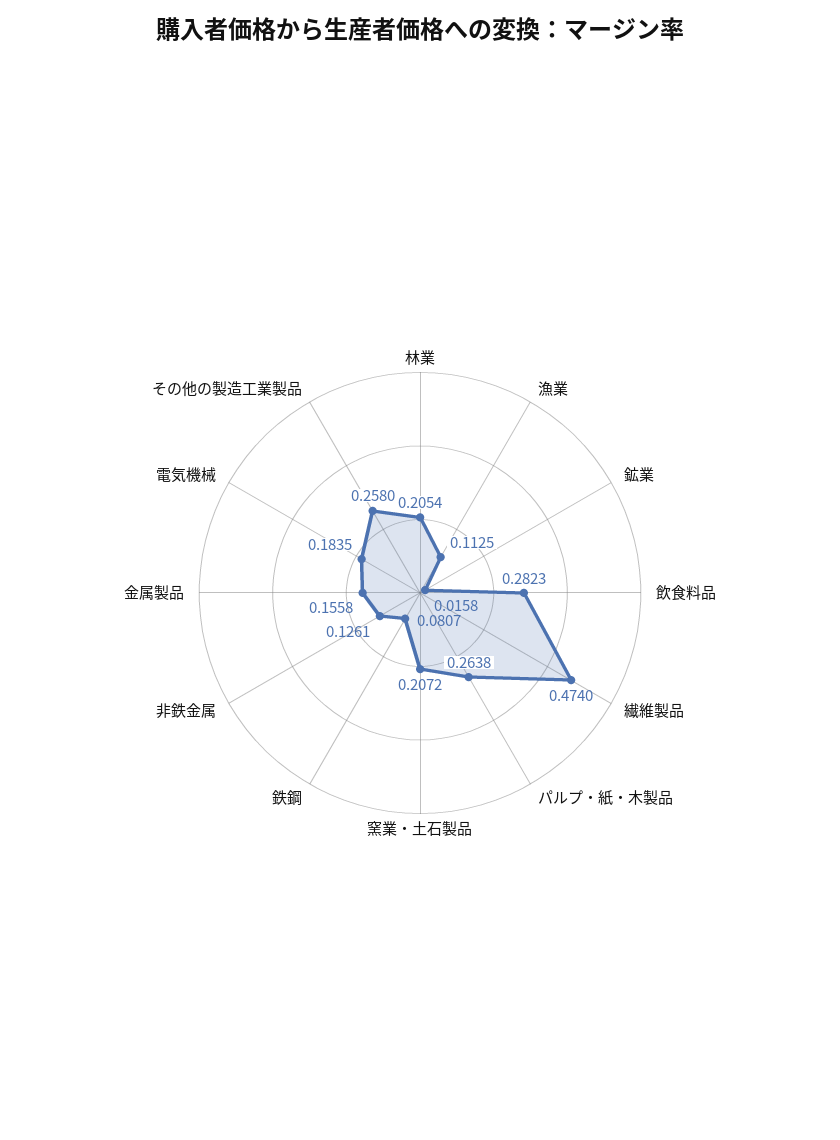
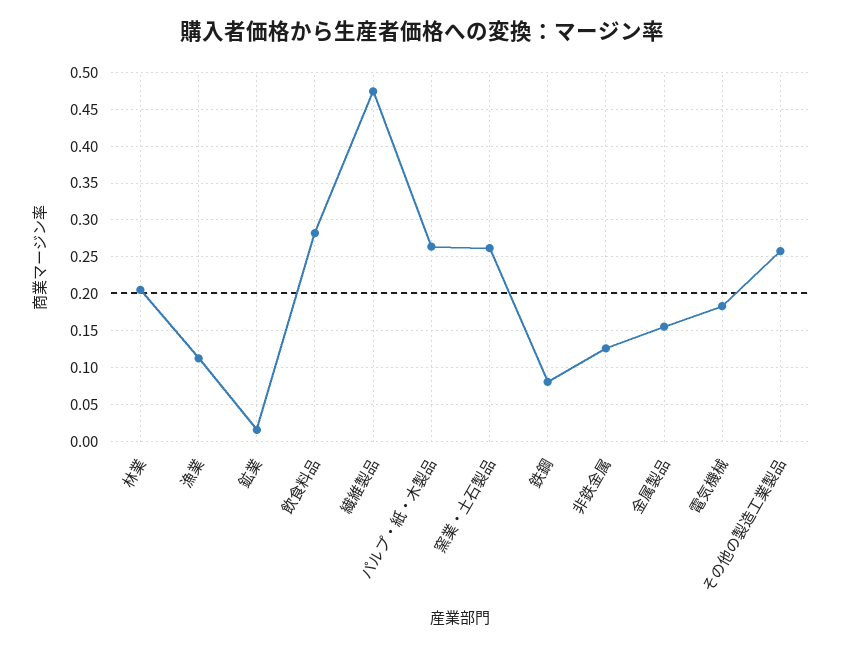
  {
    "林業": 0.2054,
    "漁業": 0.1125,
    "鉱業": 0.0158,
    "飲食料品": 0.2823,
    "繊維製品": 0.474,
    "パルプ・紙・木製品": 0.2638,
-   "窯業・土石製品": 0.2072,
+   "窯業・土石製品": 0.26,
    "鉄鋼": 0.0807,
    "非鉄金属": 0.1261,
    "金属製品": 0.1558,
    "電気機械": 0.1835,
    "その他の製造工業製品": 0.258
  }

